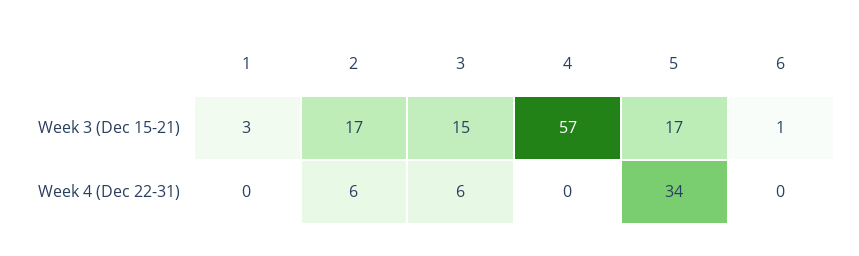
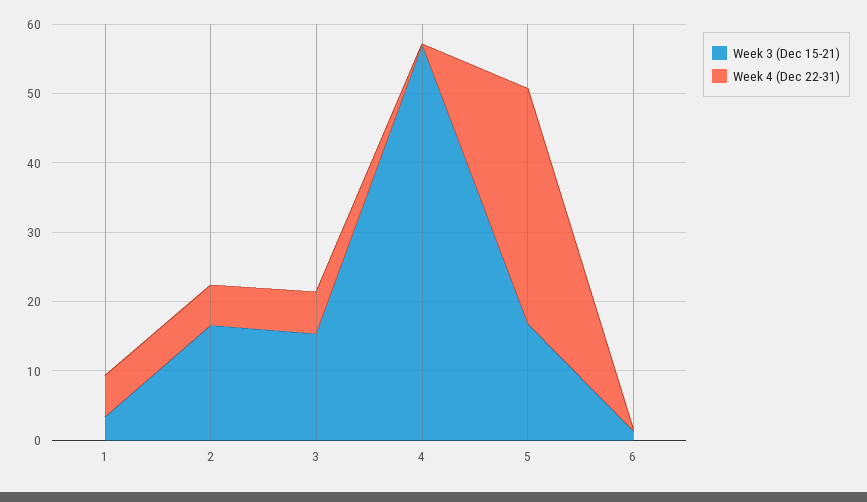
  {
    "Week 3 (Dec 15-21)": {
      "1": 3,
      "2": 17,
      "3": 15,
      "4": 57,
      "5": 17,
      "6": 1
    },
    "Week 4 (Dec 22-31)": {
-     "1": 0,
+     "1": 6,
      "2": 6,
      "3": 6,
      "4": 0,
      "5": 34,
      "6": 0
    }
  }

